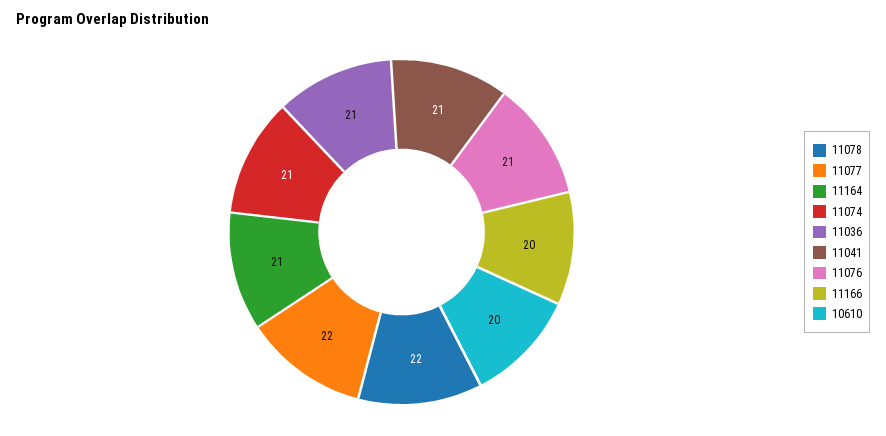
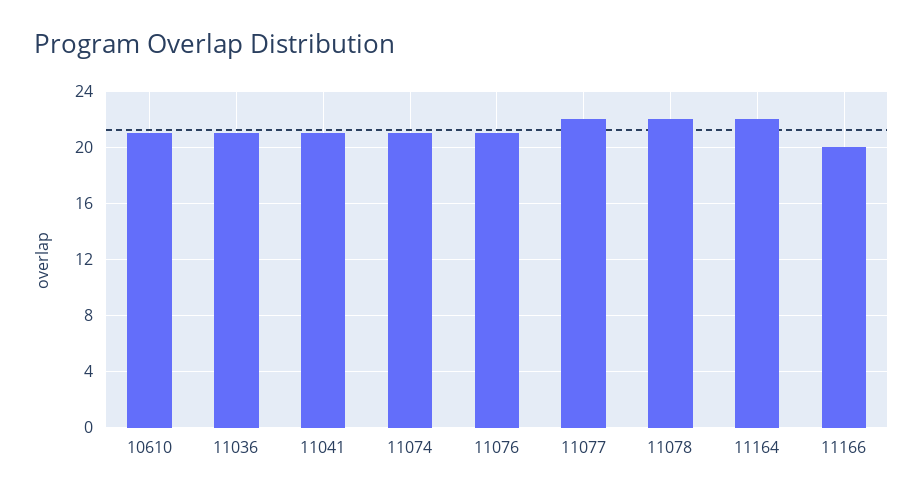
  {
    "11078": 22,
    "11077": 22,
-   "11164": 21,
+   "11164": 22,
    "11074": 21,
    "11036": 21,
    "11041": 21,
    "11076": 21,
    "11166": 20,
-   "10610": 20
+   "10610": 21
  }

